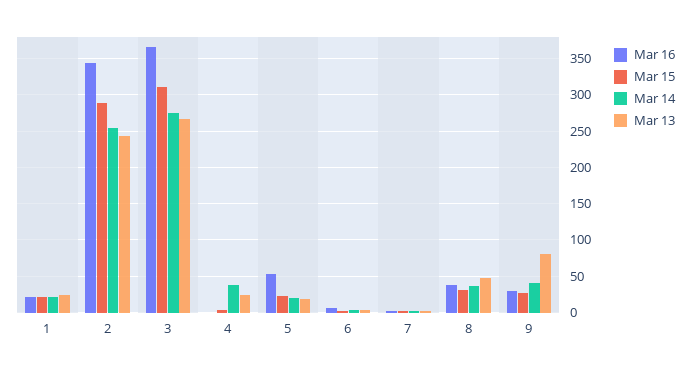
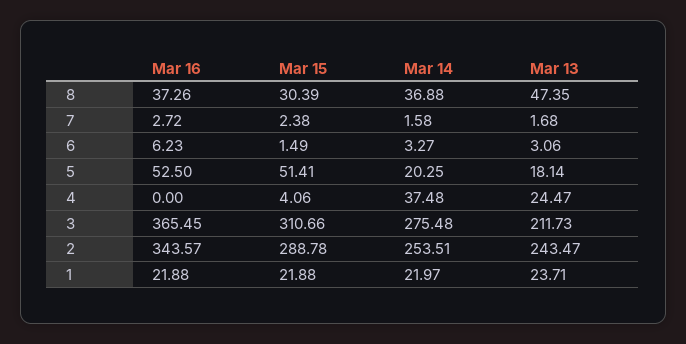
  {
    "Mar 16": {
      "1": 21.88,
      "2": 343.57,
      "3": 365.45,
      "4": 0,
      "5": 52.5,
      "6": 6.23,
      "7": 2.72,
-     "8": 37.26,
+     "8": 37.26
-     "9": 30
    },
    "Mar 15": {
      "1": 21.88,
      "2": 288.78,
      "3": 310.66,
      "4": 4.06,
-     "5": 20,
+     "5": 51.41,
      "6": 1.49,
      "7": 2.38,
-     "8": 30.39,
+     "8": 30.39
-     "9": 30
    },
    "Mar 14": {
      "1": 21.97,
      "2": 253.51,
      "3": 275.48,
      "4": 37.48,
      "5": 20.25,
      "6": 3.27,
      "7": 1.58,
-     "8": 36.88,
+     "8": 36.88
-     "9": 40
    },
    "Mar 13": {
      "1": 23.71,
      "2": 243.47,
-     "3": 270,
+     "3": 211.73,
      "4": 24.47,
      "5": 18.14,
      "6": 3.06,
      "7": 1.68,
-     "8": 47.35,
+     "8": 47.35
-     "9": 80
    }
  }

